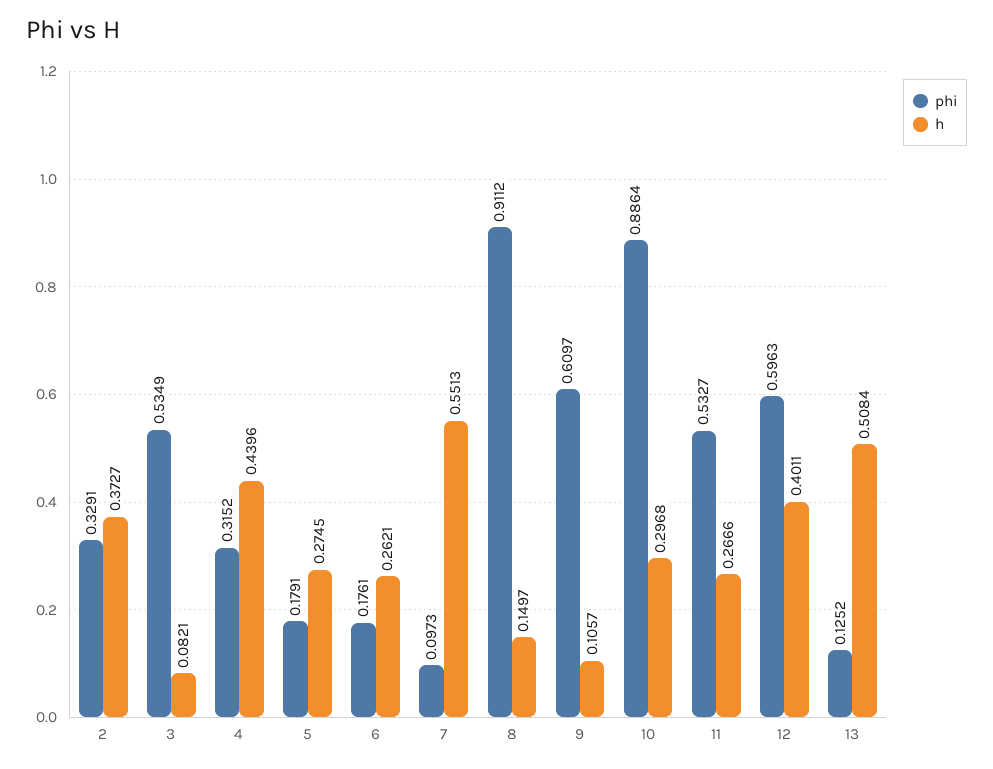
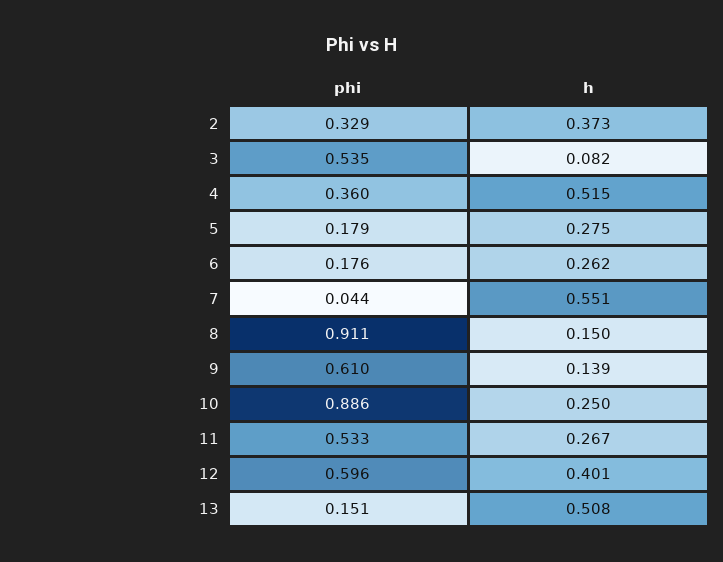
  {
    "phi": {
      "2": 0.3291,
      "3": 0.5349,
-     "4": 0.3152,
+     "4": 0.36,
      "5": 0.1791,
      "6": 0.1761,
-     "7": 0.0973,
+     "7": 0.044,
      "8": 0.9112,
      "9": 0.6097,
      "10": 0.8864,
      "11": 0.5327,
      "12": 0.5963,
-     "13": 0.1252
+     "13": 0.151
    },
    "h": {
      "2": 0.3727,
      "3": 0.0821,
-     "4": 0.4396,
+     "4": 0.515,
      "5": 0.2745,
      "6": 0.2621,
      "7": 0.5513,
      "8": 0.1497,
-     "9": 0.1057,
+     "9": 0.139,
-     "10": 0.2968,
+     "10": 0.25,
      "11": 0.2666,
      "12": 0.4011,
      "13": 0.5084
    }
  }

